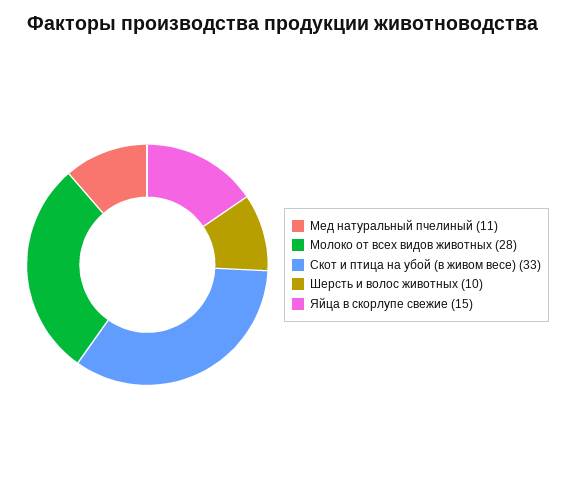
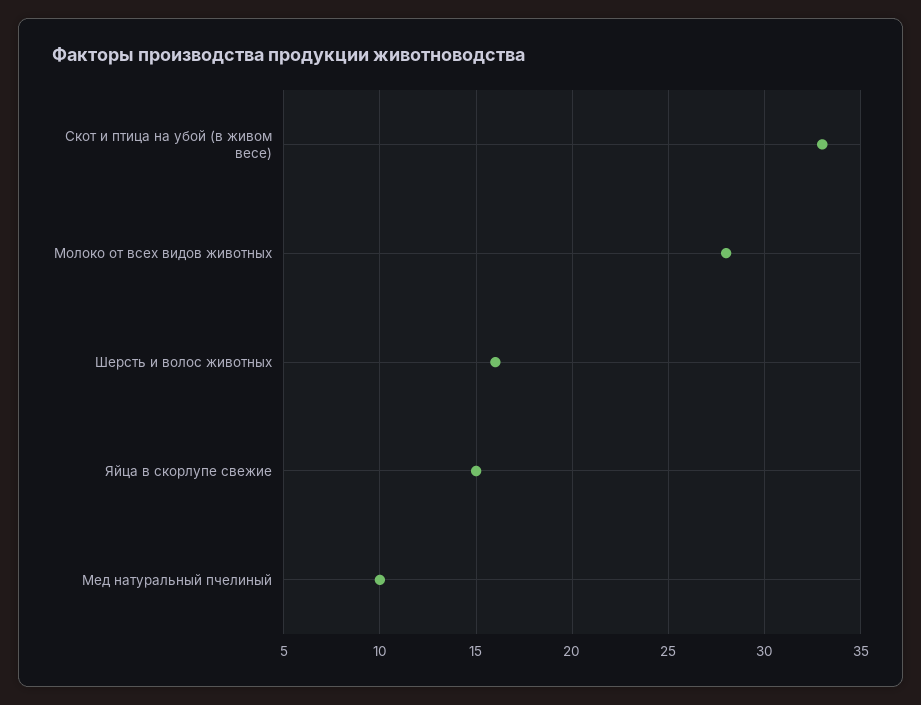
  {
-   "Мед натуральный пчелиный": 11,
+   "Мед натуральный пчелиный": 10,
    "Молоко от всех видов животных": 28,
    "Скот и птица на убой (в живом весе)": 33,
-   "Шерсть и волос животных": 10,
+   "Шерсть и волос животных": 16,
    "Яйца в скорлупе свежие": 15
  }

